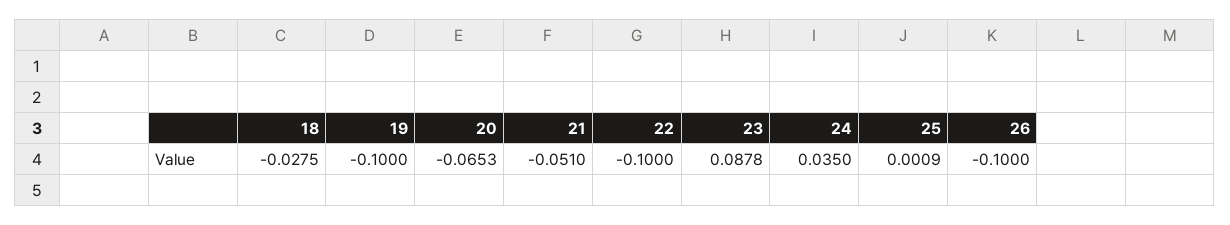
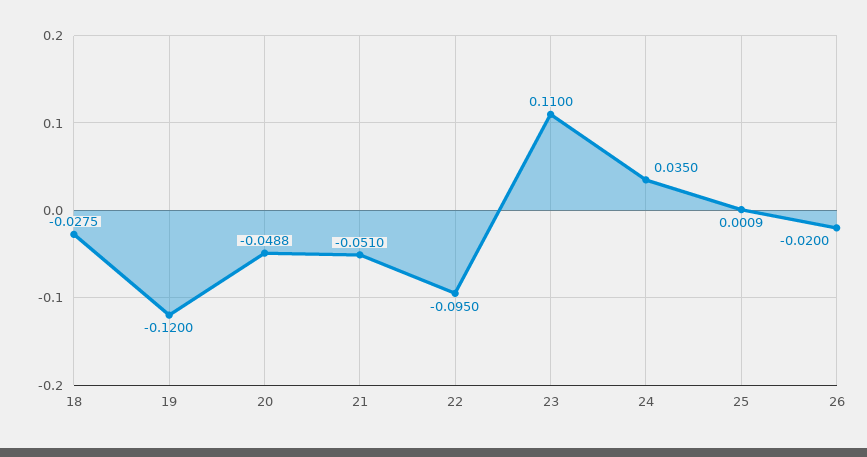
  {
    "18": -0.0275,
-   "19": -0.1,
+   "19": -0.12,
-   "20": -0.0653,
+   "20": -0.0488,
    "21": -0.051,
-   "22": -0.1,
+   "22": -0.095,
-   "23": 0.0878,
+   "23": 0.11,
    "24": 0.035,
    "25": 0.0009,
-   "26": -0.1
+   "26": -0.02
  }

